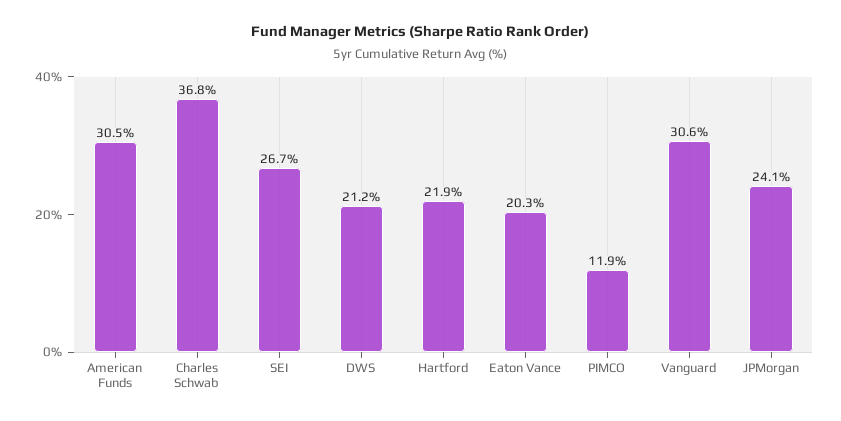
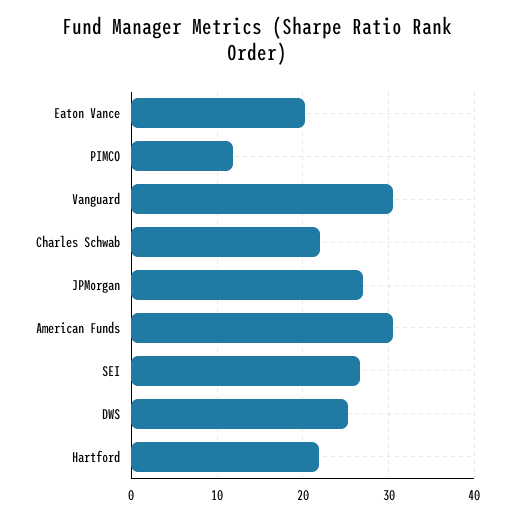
  {
    "American Funds": 30.5,
-   "Charles Schwab": 36.8,
+   "Charles Schwab": 22,
    "SEI": 26.7,
-   "DWS": 21.2,
+   "DWS": 25,
    "Hartford": 21.9,
    "Eaton Vance": 20.3,
    "PIMCO": 11.9,
    "Vanguard": 30.6,
-   "JPMorgan": 24.1
+   "JPMorgan": 27
  }

